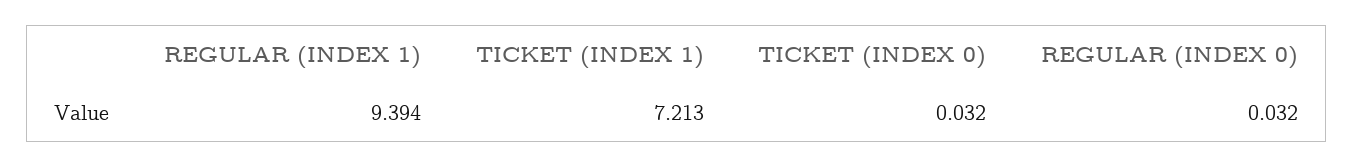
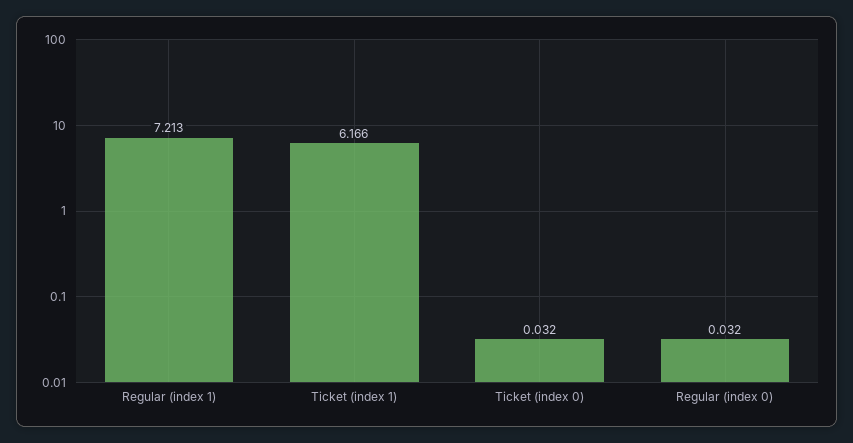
  {
-   "REGULAR (INDEX 1)": 9.394,
+   "REGULAR (INDEX 1)": 7.213,
-   "TICKET (INDEX 1)": 7.213,
+   "TICKET (INDEX 1)": 6.166,
    "TICKET (INDEX 0)": 0.032,
    "REGULAR (INDEX 0)": 0.032
  }

